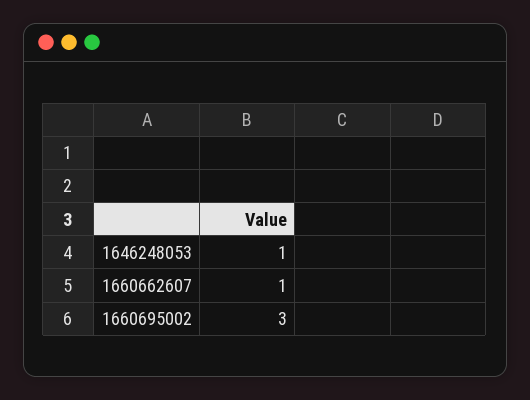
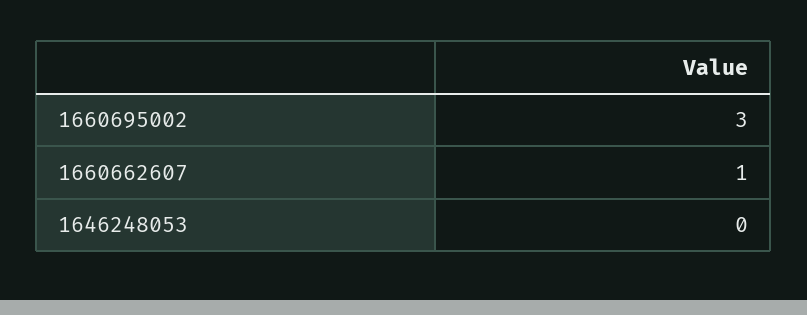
  {
-   "1646248053": 1,
+   "1646248053": 0,
    "1660662607": 1,
    "1660695002": 3
  }

